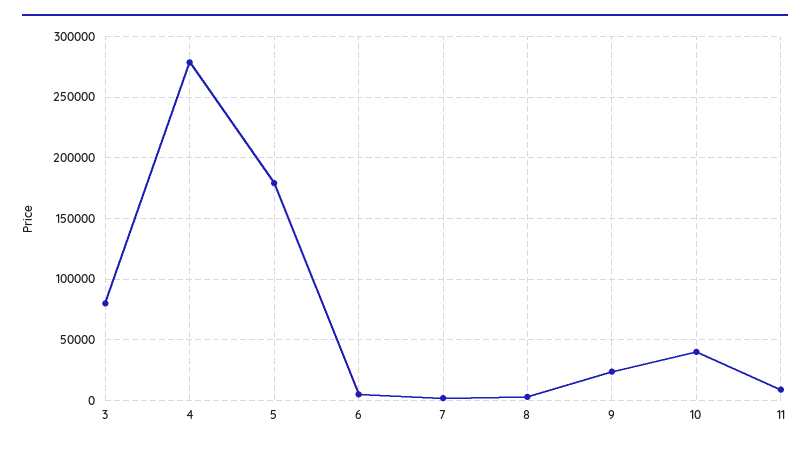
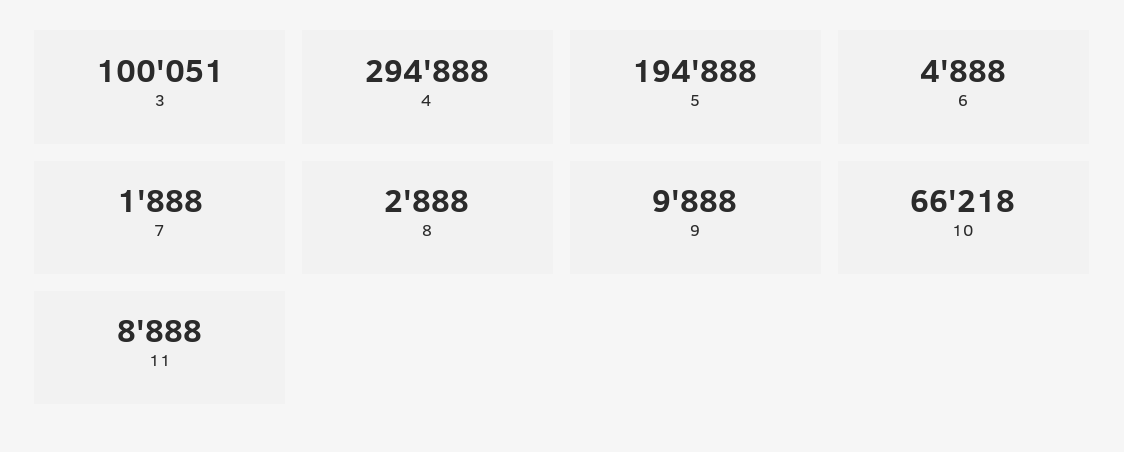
  {
-   "3": 80000,
+   "3": 100051,
-   "4": 280000,
+   "4": 294888,
-   "5": 180000,
+   "5": 194888,
    "6": 4888,
    "7": 1888,
    "8": 2888,
-   "9": 25000,
+   "9": 9888,
-   "10": 40000,
+   "10": 66218,
    "11": 8888
  }

